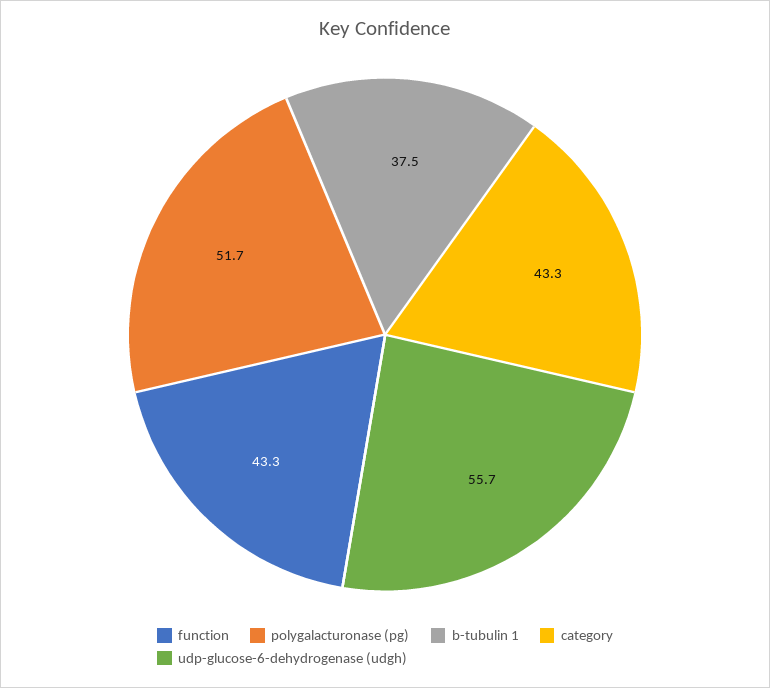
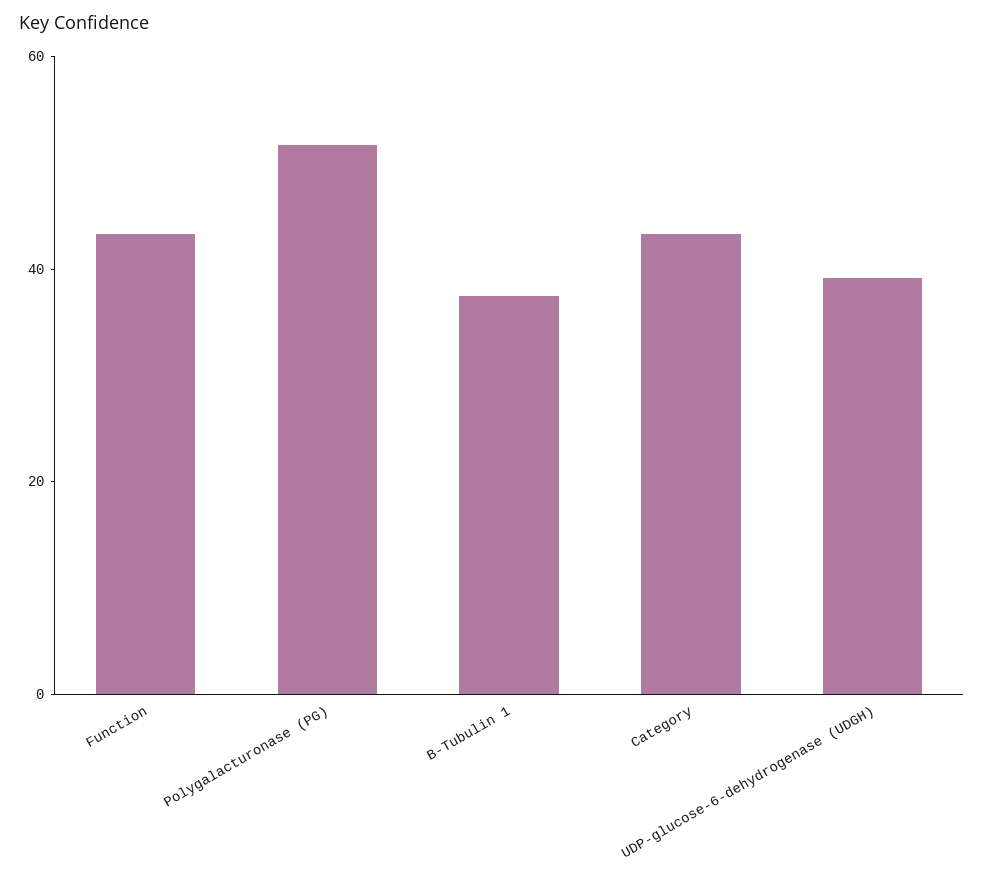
  {
    "function": 43.3,
    "polygalacturonase (pg)": 51.7,
    "b-tubulin 1": 37.5,
    "category": 43.3,
-   "udp-glucose-6-dehydrogenase (udgh)": 55.7
+   "udp-glucose-6-dehydrogenase (udgh)": 40
  }

